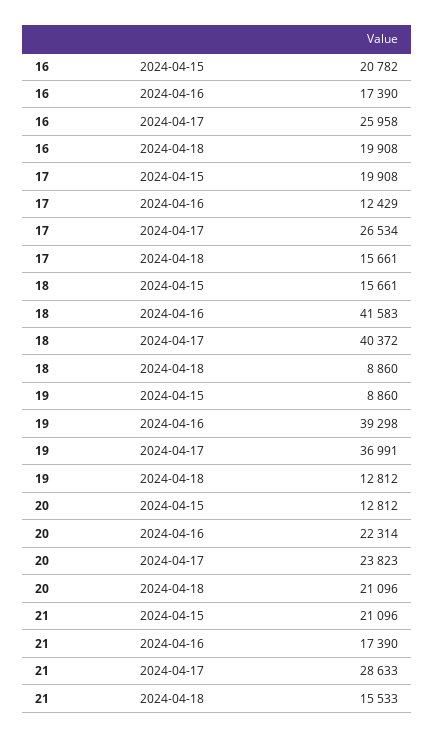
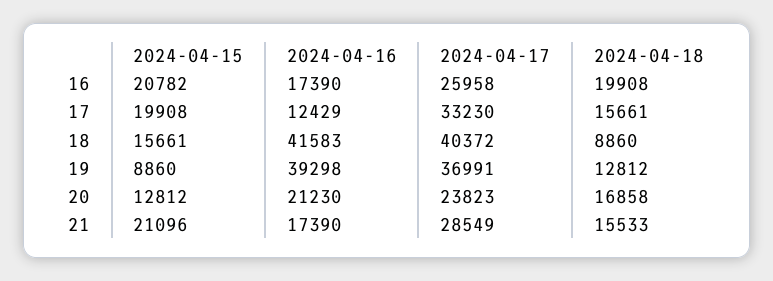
  {
    "16": {
      "2024-04-15": 20782,
      "2024-04-16": 17390,
      "2024-04-17": 25958,
      "2024-04-18": 19908
    },
    "17": {
      "2024-04-15": 19908,
      "2024-04-16": 12429,
-     "2024-04-17": 26534,
+     "2024-04-17": 33230,
      "2024-04-18": 15661
    },
    "18": {
      "2024-04-15": 15661,
      "2024-04-16": 41583,
      "2024-04-17": 40372,
      "2024-04-18": 8860
    },
    "19": {
      "2024-04-15": 8860,
      "2024-04-16": 39298,
      "2024-04-17": 36991,
      "2024-04-18": 12812
    },
    "20": {
      "2024-04-15": 12812,
-     "2024-04-16": 22314,
+     "2024-04-16": 21230,
      "2024-04-17": 23823,
-     "2024-04-18": 21096
+     "2024-04-18": 16858
    },
    "21": {
      "2024-04-15": 21096,
      "2024-04-16": 17390,
-     "2024-04-17": 28633,
+     "2024-04-17": 28549,
      "2024-04-18": 15533
    }
  }

